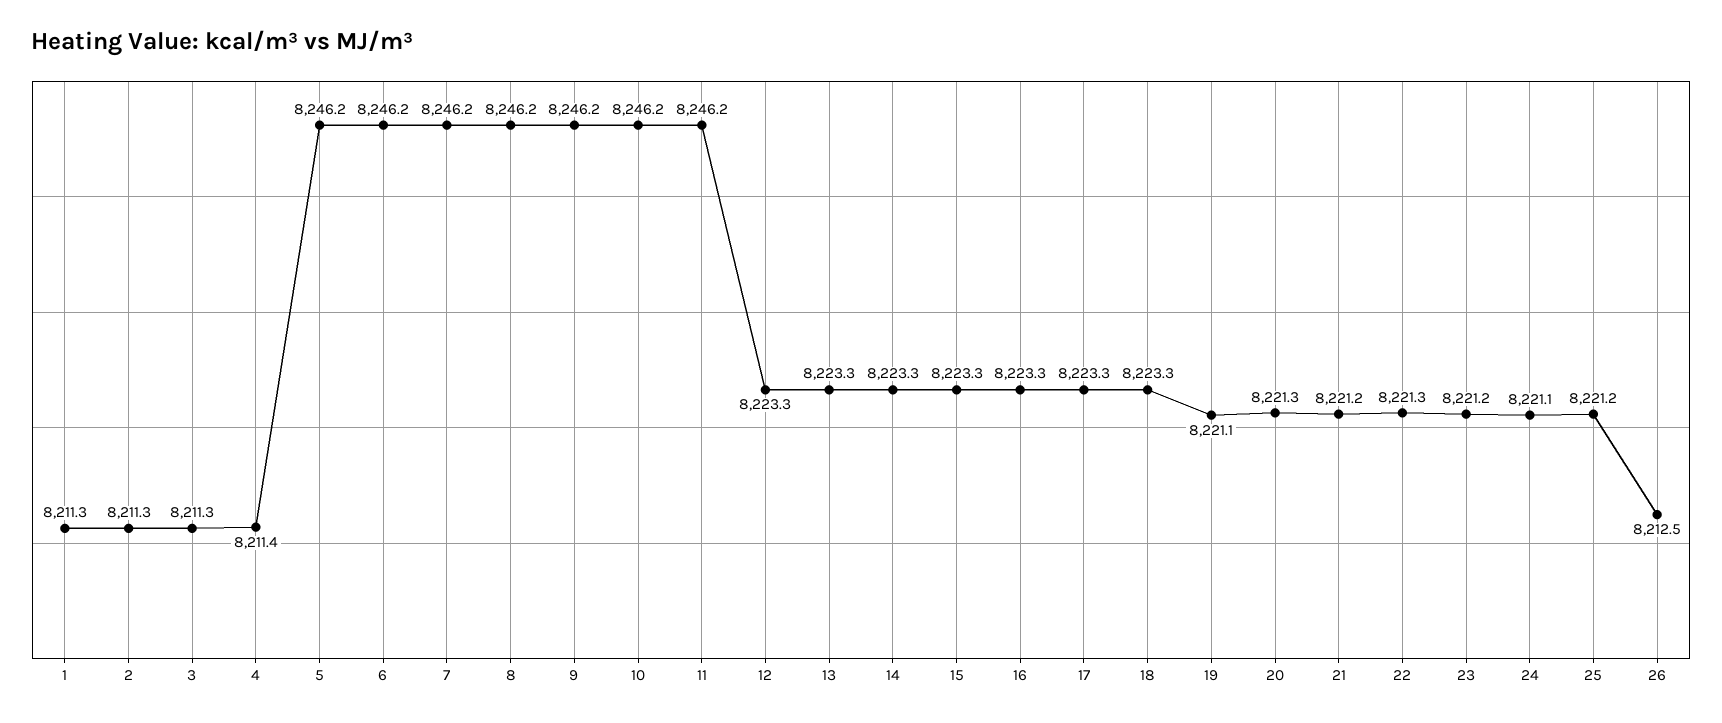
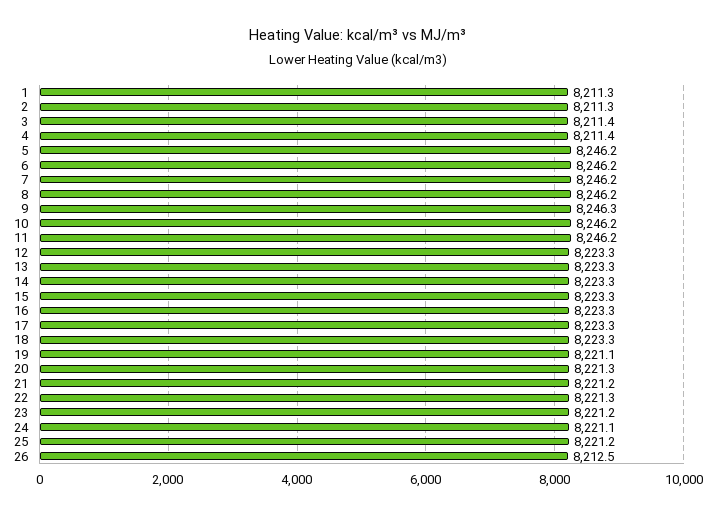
  {
    "1": 8211.3,
    "2": 8211.3,
-   "3": 8211.3,
+   "3": 8211.4,
    "4": 8211.4,
    "5": 8246.2,
    "6": 8246.2,
    "7": 8246.2,
    "8": 8246.2,
-   "9": 8246.2,
+   "9": 8246.3,
    "10": 8246.2,
    "11": 8246.2,
    "12": 8223.3,
    "13": 8223.3,
    "14": 8223.3,
    "15": 8223.3,
    "16": 8223.3,
    "17": 8223.3,
    "18": 8223.3,
    "19": 8221.1,
    "20": 8221.3,
    "21": 8221.2,
    "22": 8221.3,
    "23": 8221.2,
    "24": 8221.1,
    "25": 8221.2,
    "26": 8212.5
  }

